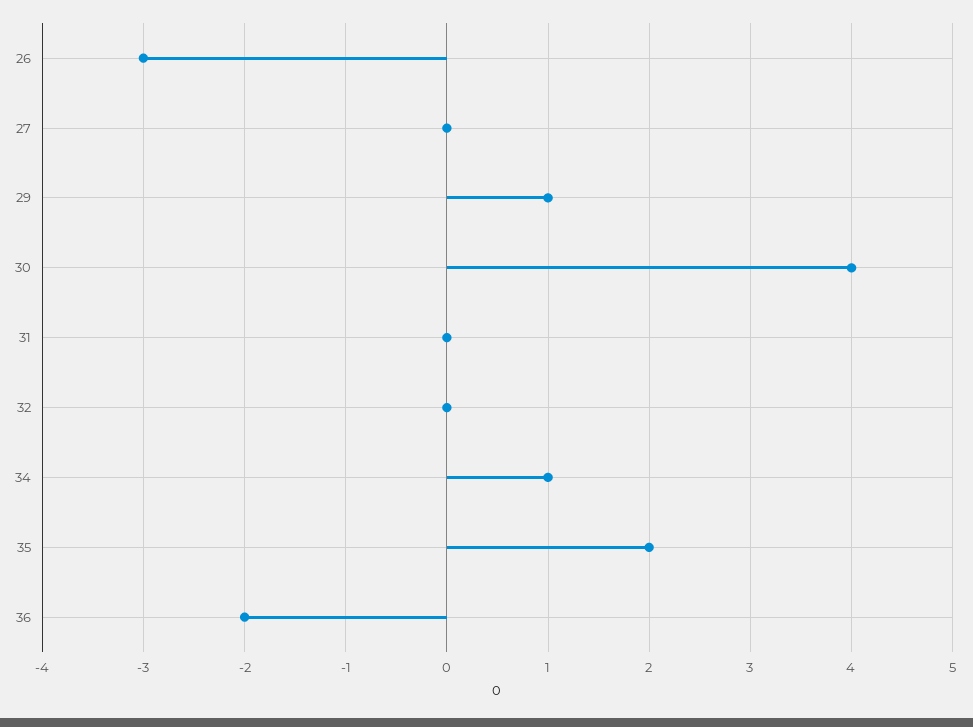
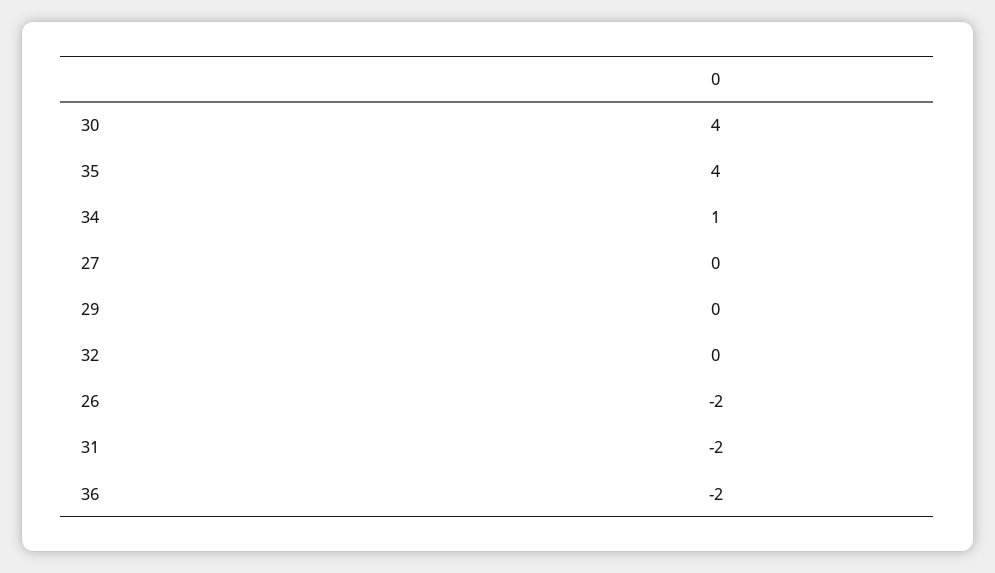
  {
-   "26": -3,
+   "26": -2,
    "27": 0,
-   "29": 1,
+   "29": 0,
    "30": 4,
-   "31": 0,
+   "31": -2,
    "32": 0,
    "34": 1,
-   "35": 2,
+   "35": 4,
    "36": -2
  }

